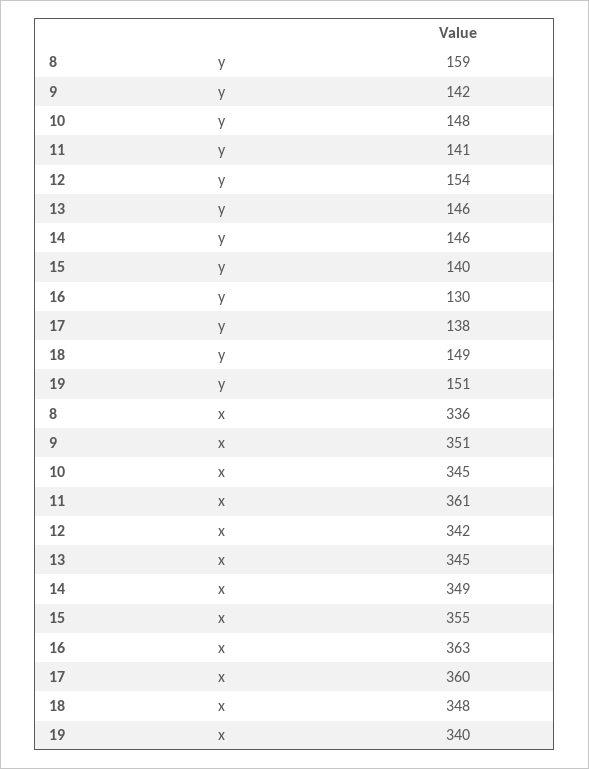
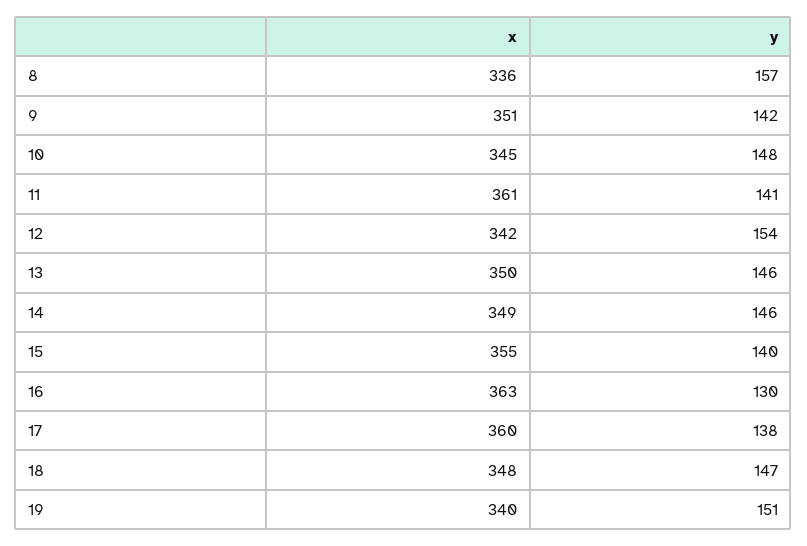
  {
    "8": {
-     "y": 159,
+     "y": 157,
      "x": 336
    },
    "9": {
      "y": 142,
      "x": 351
    },
    "10": {
      "y": 148,
      "x": 345
    },
    "11": {
      "y": 141,
      "x": 361
    },
    "12": {
      "y": 154,
      "x": 342
    },
    "13": {
      "y": 146,
-     "x": 345
+     "x": 350
    },
    "14": {
      "y": 146,
      "x": 349
    },
    "15": {
      "y": 140,
      "x": 355
    },
    "16": {
      "y": 130,
      "x": 363
    },
    "17": {
      "y": 138,
      "x": 360
    },
    "18": {
-     "y": 149,
+     "y": 147,
      "x": 348
    },
    "19": {
      "y": 151,
      "x": 340
    }
  }

